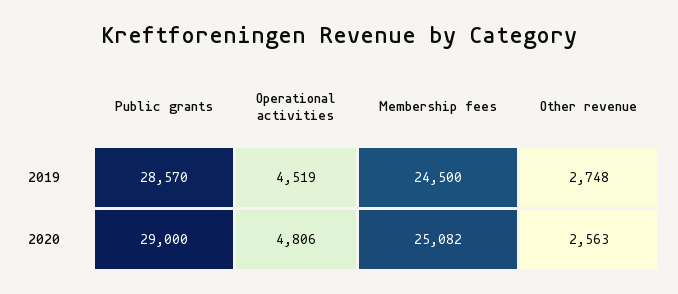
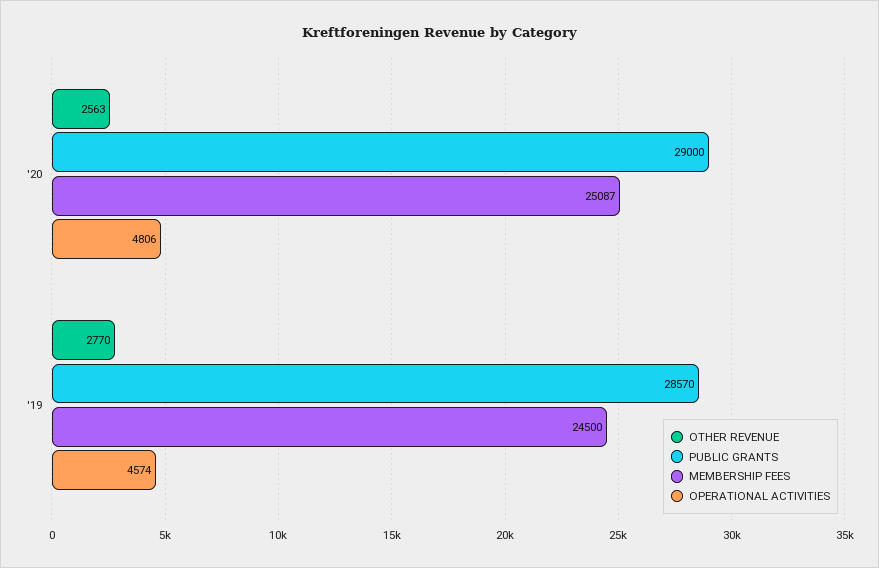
  {
    "Public grants": {
      "2019": 28570,
      "2020": 29000
    },
    "Operational activities": {
-     "2019": 4519,
+     "2019": 4574,
      "2020": 4806
    },
    "Membership fees": {
      "2019": 24500,
-     "2020": 25082
+     "2020": 25087
    },
    "Other revenue": {
-     "2019": 2748,
+     "2019": 2770,
      "2020": 2563
    }
  }

